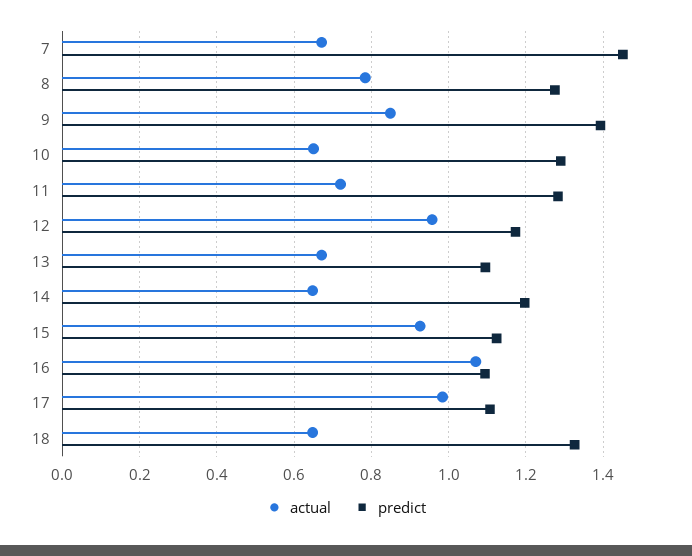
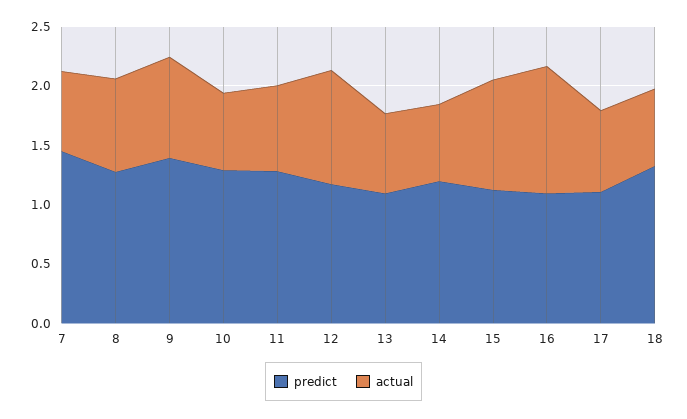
  {
    "actual": {
      "7": 0.68,
      "8": 0.78,
      "9": 0.84,
      "10": 0.66,
      "11": 0.72,
      "12": 0.96,
      "13": 0.68,
      "14": 0.64,
      "15": 0.92,
      "16": 1.08,
-     "17": 0.98,
+     "17": 0.7,
      "18": 0.64
    },
    "predict": {
      "7": 1.46,
      "8": 1.28,
      "9": 1.4,
      "10": 1.3,
      "11": 1.28,
      "12": 1.18,
      "13": 1.1,
      "14": 1.2,
      "15": 1.12,
      "16": 1.1,
      "17": 1.1,
      "18": 1.32
    }
  }

